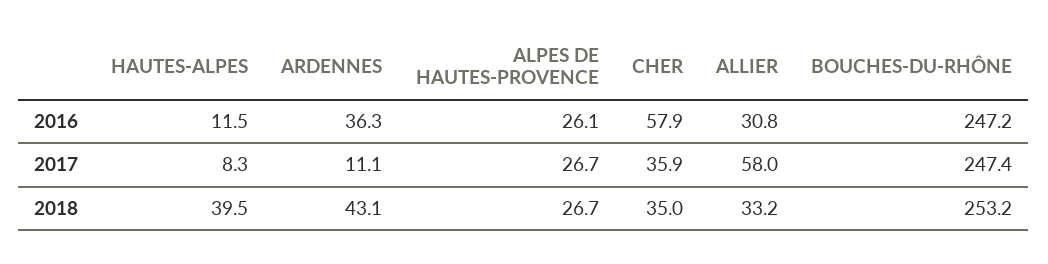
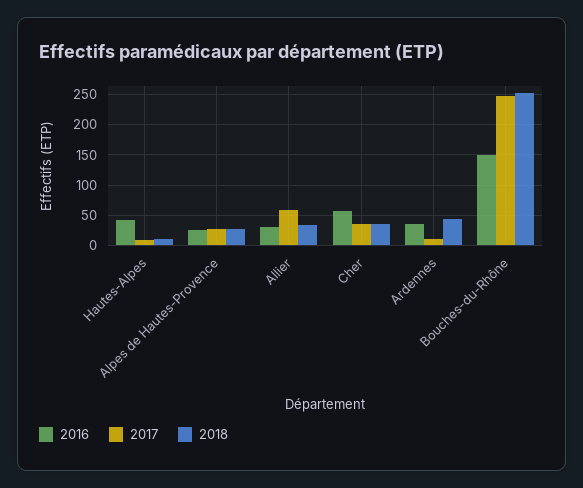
  {
    "2016": {
-     "HAUTES-ALPES": 11.5,
+     "HAUTES-ALPES": 40,
      "ARDENNES": 36.3,
      "ALPES DE HAUTES-PROVENCE": 26.1,
      "CHER": 57.9,
      "ALLIER": 30.8,
-     "BOUCHES-DU-RHÔNE": 247.2
+     "BOUCHES-DU-RHÔNE": 150
    },
    "2017": {
      "HAUTES-ALPES": 8.3,
      "ARDENNES": 11.1,
      "ALPES DE HAUTES-PROVENCE": 26.7,
      "CHER": 35.9,
      "ALLIER": 58,
      "BOUCHES-DU-RHÔNE": 247.4
    },
    "2018": {
-     "HAUTES-ALPES": 39.5,
+     "HAUTES-ALPES": 10,
      "ARDENNES": 43.1,
      "ALPES DE HAUTES-PROVENCE": 26.7,
      "CHER": 35,
      "ALLIER": 33.2,
      "BOUCHES-DU-RHÔNE": 253.2
    }
  }

